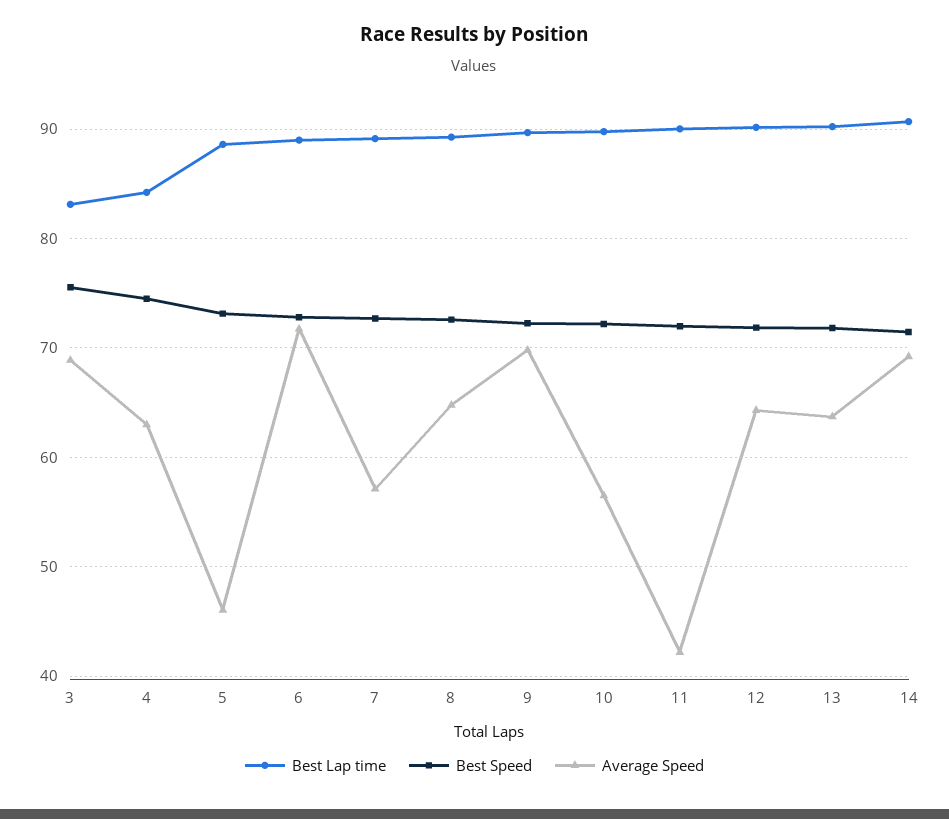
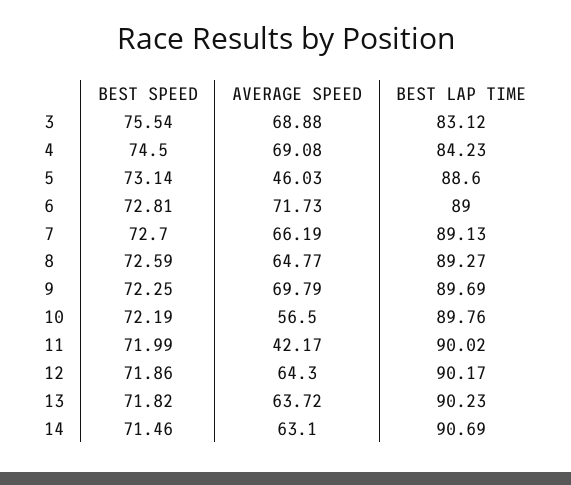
  {
    "Best Lap time": {
      "3": 83.12,
      "4": 84.23,
      "5": 88.6,
      "6": 89,
      "7": 89.13,
      "8": 89.27,
      "9": 89.69,
      "10": 89.76,
      "11": 90.02,
      "12": 90.17,
      "13": 90.23,
      "14": 90.69
    },
    "Best Speed": {
      "3": 75.54,
      "4": 74.5,
      "5": 73.14,
      "6": 72.81,
      "7": 72.7,
      "8": 72.59,
      "9": 72.25,
      "10": 72.19,
      "11": 71.99,
      "12": 71.86,
      "13": 71.82,
      "14": 71.46
    },
    "Average Speed": {
      "3": 68.88,
-     "4": 63,
+     "4": 69.08,
      "5": 46.03,
      "6": 71.73,
-     "7": 57,
+     "7": 66.19,
      "8": 64.77,
      "9": 69.79,
      "10": 56.5,
      "11": 42.17,
      "12": 64.3,
      "13": 63.72,
-     "14": 69
+     "14": 63.1
    }
  }

